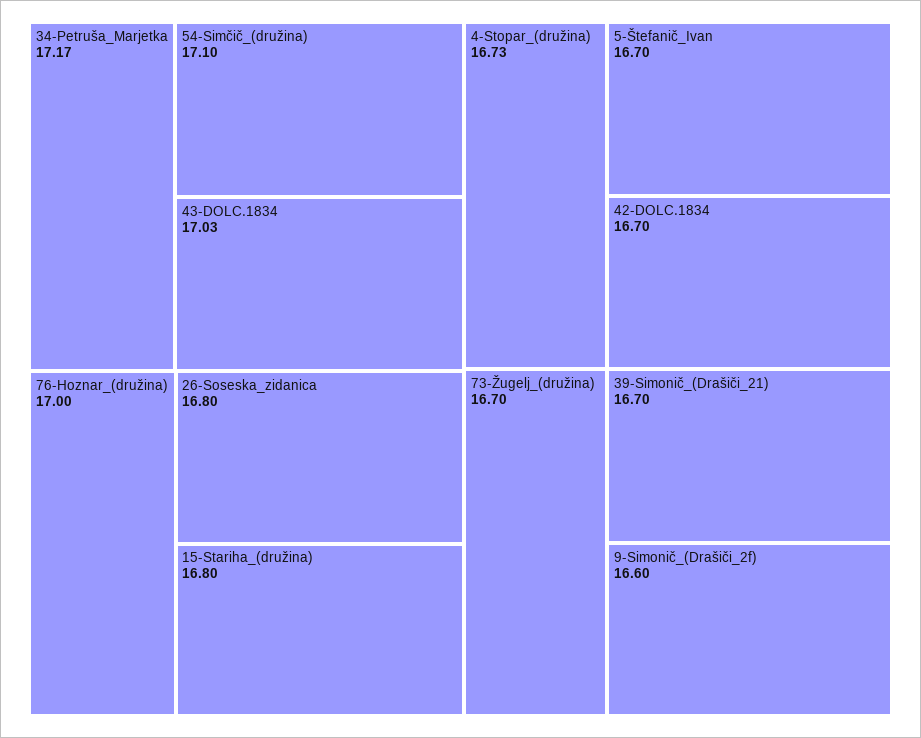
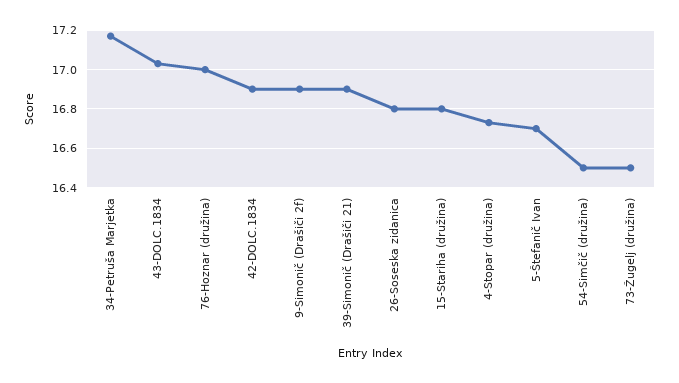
  {
    "34-Petruša_Marjetka": 17.17,
-   "54-Simčič_(družina)": 17.1,
+   "54-Simčič_(družina)": 16.5,
    "43-DOLC.1834": 17.03,
    "76-Hoznar_(družina)": 17,
    "26-Soseska_zidanica": 16.8,
    "15-Stariha_(družina)": 16.8,
    "4-Stopar_(družina)": 16.73,
    "5-Štefanič_Ivan": 16.7,
-   "42-DOLC.1834": 16.7,
+   "42-DOLC.1834": 16.9,
-   "73-Žugelj_(družina)": 16.7,
+   "73-Žugelj_(družina)": 16.5,
-   "39-Simonič_(Drašiči_21)": 16.7,
+   "39-Simonič_(Drašiči_21)": 16.9,
-   "9-Simonič_(Drašiči_2f)": 16.6
+   "9-Simonič_(Drašiči_2f)": 16.9
  }

